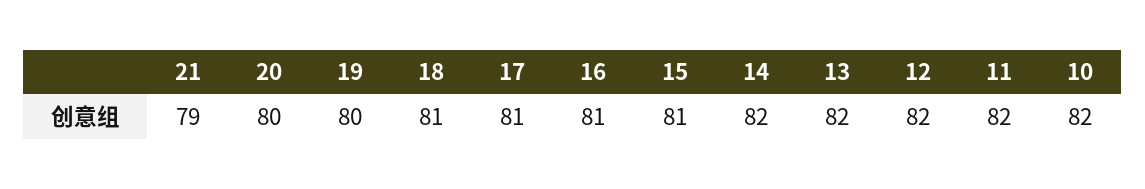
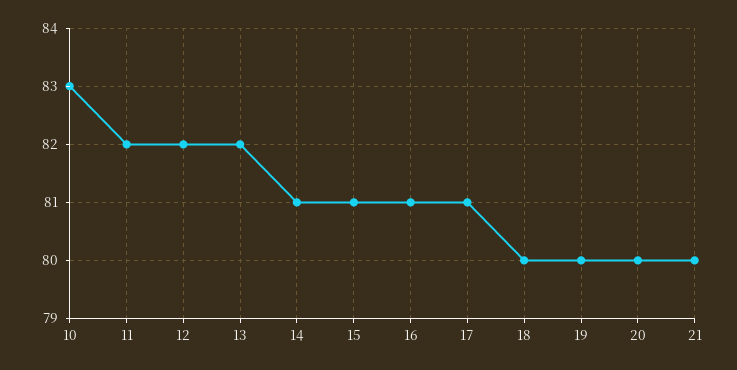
  {
-   "21": 79,
+   "21": 80,
    "20": 80,
    "19": 80,
-   "18": 81,
+   "18": 80,
    "17": 81,
    "16": 81,
    "15": 81,
-   "14": 82,
+   "14": 81,
    "13": 82,
    "12": 82,
    "11": 82,
-   "10": 82
+   "10": 83
  }

